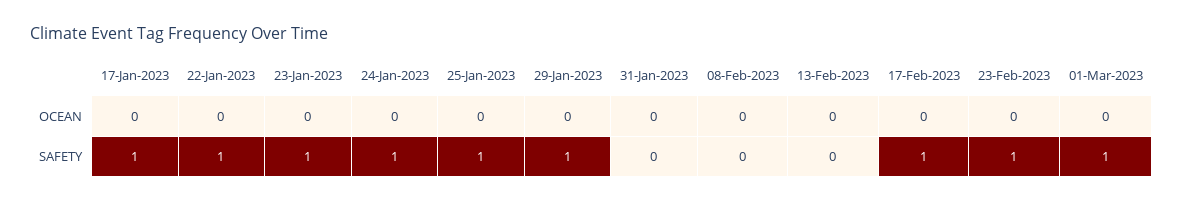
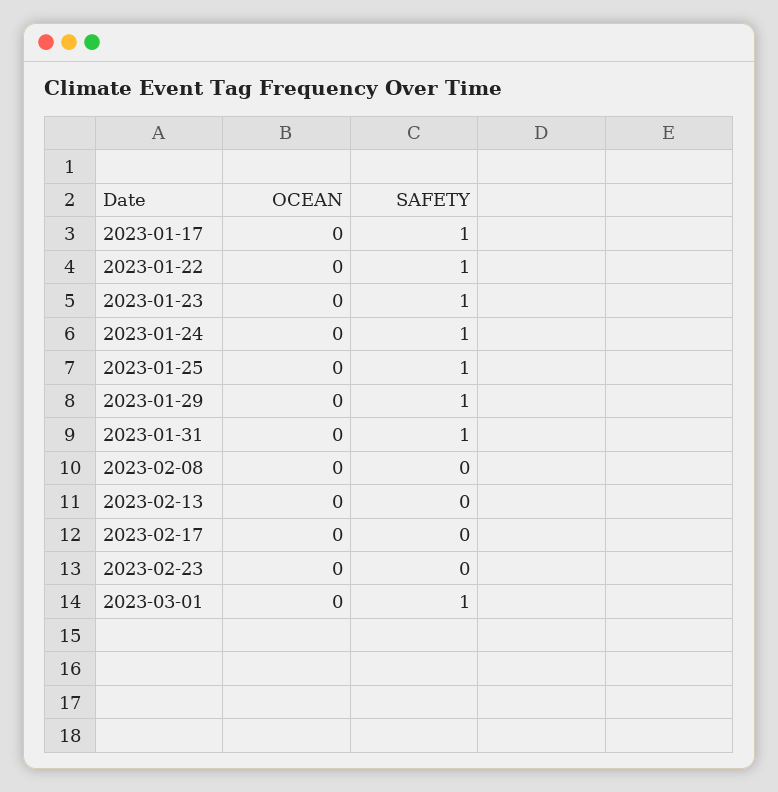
  {
    "17-Jan-2023": {
      "OCEAN": 0,
      "SAFETY": 1
    },
    "22-Jan-2023": {
      "OCEAN": 0,
      "SAFETY": 1
    },
    "23-Jan-2023": {
      "OCEAN": 0,
      "SAFETY": 1
    },
    "24-Jan-2023": {
      "OCEAN": 0,
      "SAFETY": 1
    },
    "25-Jan-2023": {
      "OCEAN": 0,
      "SAFETY": 1
    },
    "29-Jan-2023": {
      "OCEAN": 0,
      "SAFETY": 1
    },
    "31-Jan-2023": {
      "OCEAN": 0,
-     "SAFETY": 0
+     "SAFETY": 1
    },
    "08-Feb-2023": {
      "OCEAN": 0,
      "SAFETY": 0
    },
    "13-Feb-2023": {
      "OCEAN": 0,
      "SAFETY": 0
    },
    "17-Feb-2023": {
      "OCEAN": 0,
-     "SAFETY": 1
+     "SAFETY": 0
    },
    "23-Feb-2023": {
      "OCEAN": 0,
-     "SAFETY": 1
+     "SAFETY": 0
    },
    "01-Mar-2023": {
      "OCEAN": 0,
      "SAFETY": 1
    }
  }

